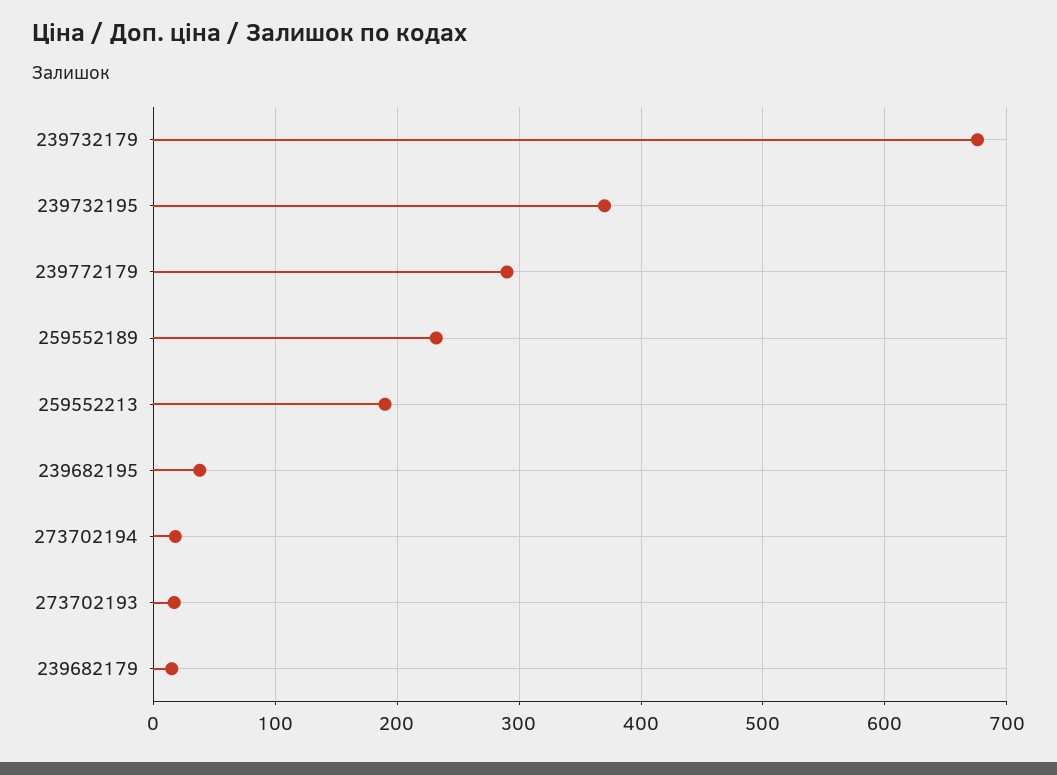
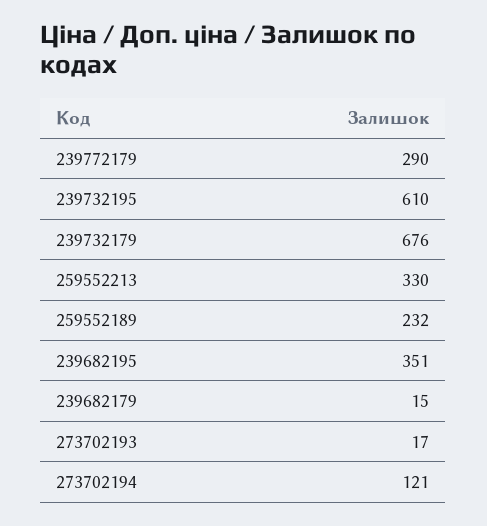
  {
    "239732179": 676,
-   "239732195": 370,
+   "239732195": 610,
    "239772179": 290,
    "259552189": 232,
-   "259552213": 190,
+   "259552213": 330,
-   "239682195": 40,
+   "239682195": 351,
-   "273702194": 20,
+   "273702194": 121,
    "273702193": 17,
    "239682179": 15
  }

